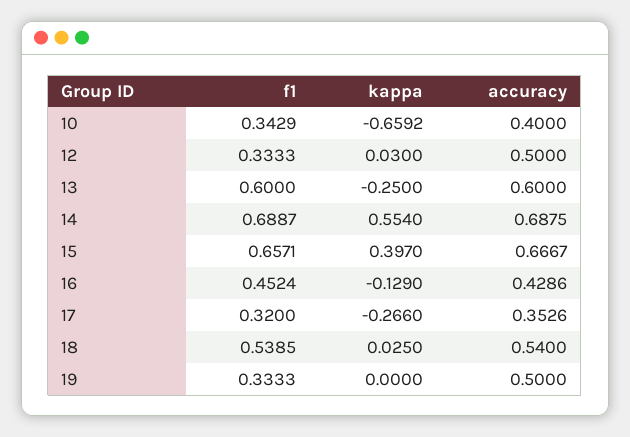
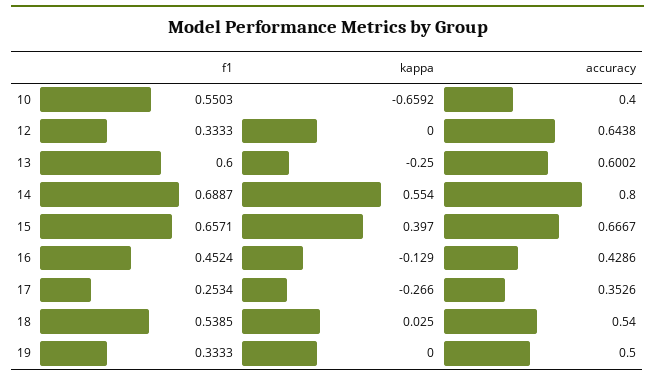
  {
    "f1": {
-     "10": 0.3429,
+     "10": 0.5503,
      "12": 0.3333,
      "13": 0.6,
      "14": 0.6887,
      "15": 0.6571,
      "16": 0.4524,
-     "17": 0.32,
+     "17": 0.2534,
      "18": 0.5385,
      "19": 0.3333
    },
    "kappa": {
      "10": -0.6592,
-     "12": 0.03,
+     "12": 0,
      "13": -0.25,
      "14": 0.554,
      "15": 0.397,
      "16": -0.129,
      "17": -0.266,
      "18": 0.025,
      "19": 0
    },
    "accuracy": {
      "10": 0.4,
-     "12": 0.5,
+     "12": 0.6438,
-     "13": 0.6,
+     "13": 0.6002,
-     "14": 0.6875,
+     "14": 0.8,
      "15": 0.6667,
      "16": 0.4286,
      "17": 0.3526,
      "18": 0.54,
      "19": 0.5
    }
  }

